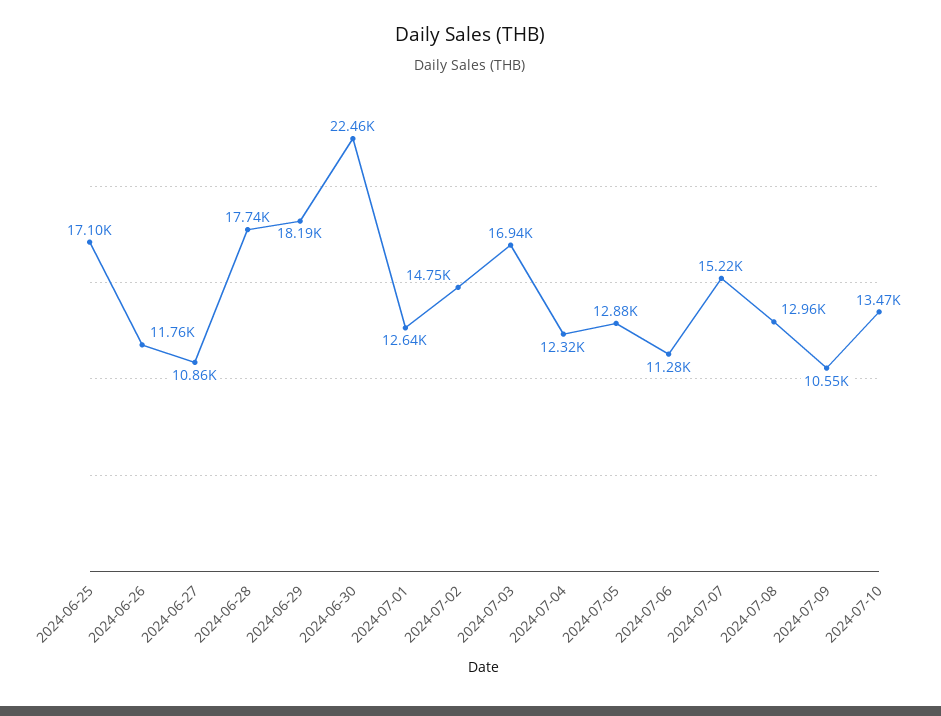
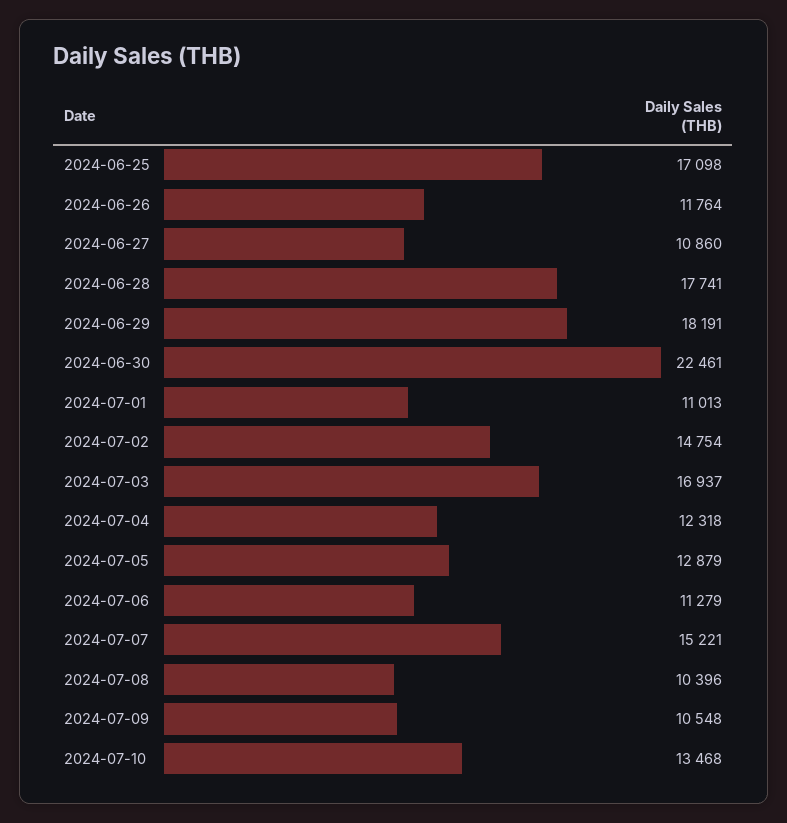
  {
    "2024-06-25": 17098,
    "2024-06-26": 11764,
    "2024-06-27": 10860,
    "2024-06-28": 17741,
    "2024-06-29": 18191,
    "2024-06-30": 22461,
-   "2024-07-01": 12640,
+   "2024-07-01": 11013,
    "2024-07-02": 14754,
    "2024-07-03": 16937,
    "2024-07-04": 12318,
    "2024-07-05": 12879,
    "2024-07-06": 11279,
    "2024-07-07": 15221,
-   "2024-07-08": 12960,
+   "2024-07-08": 10396,
    "2024-07-09": 10548,
    "2024-07-10": 13468
  }

